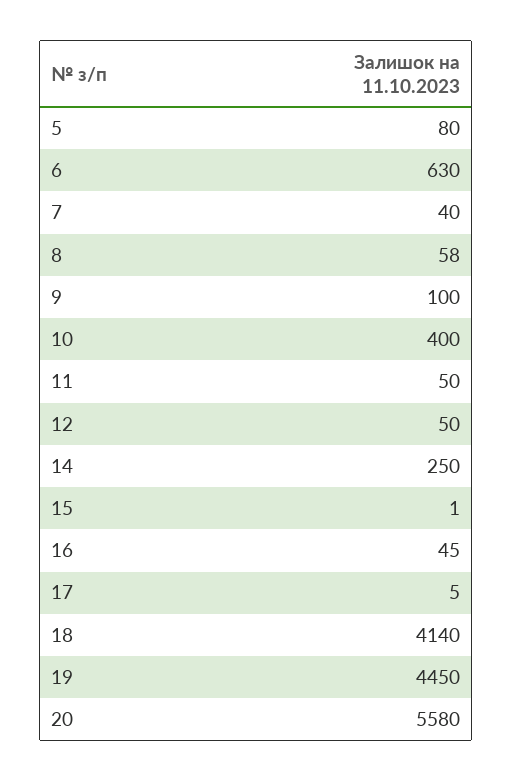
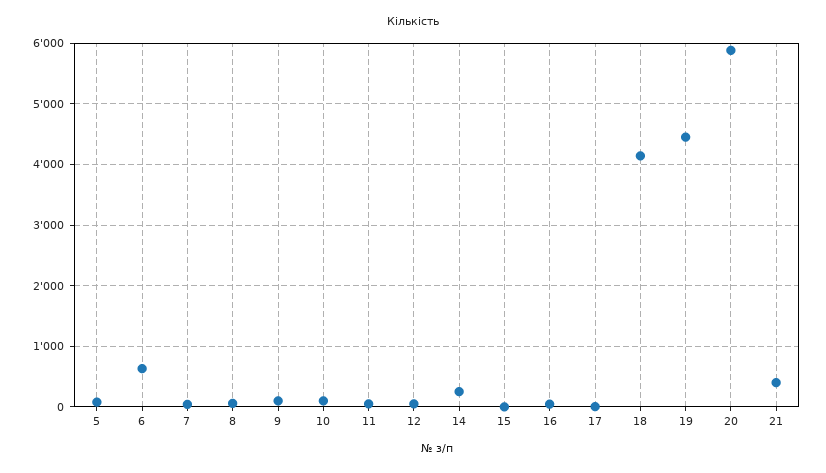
  {
    "5": 80,
    "6": 630,
    "7": 40,
    "8": 58,
    "9": 100,
-   "10": 400,
+   "10": 100,
    "11": 50,
    "12": 50,
    "14": 250,
    "15": 1,
    "16": 45,
    "17": 5,
    "18": 4140,
    "19": 4450,
-   "20": 5580
+   "20": 5900,
+   "21": 400
  }

